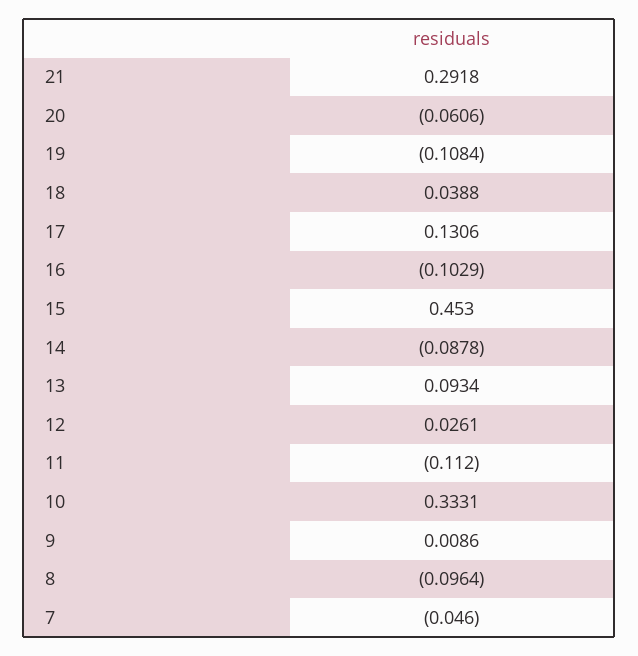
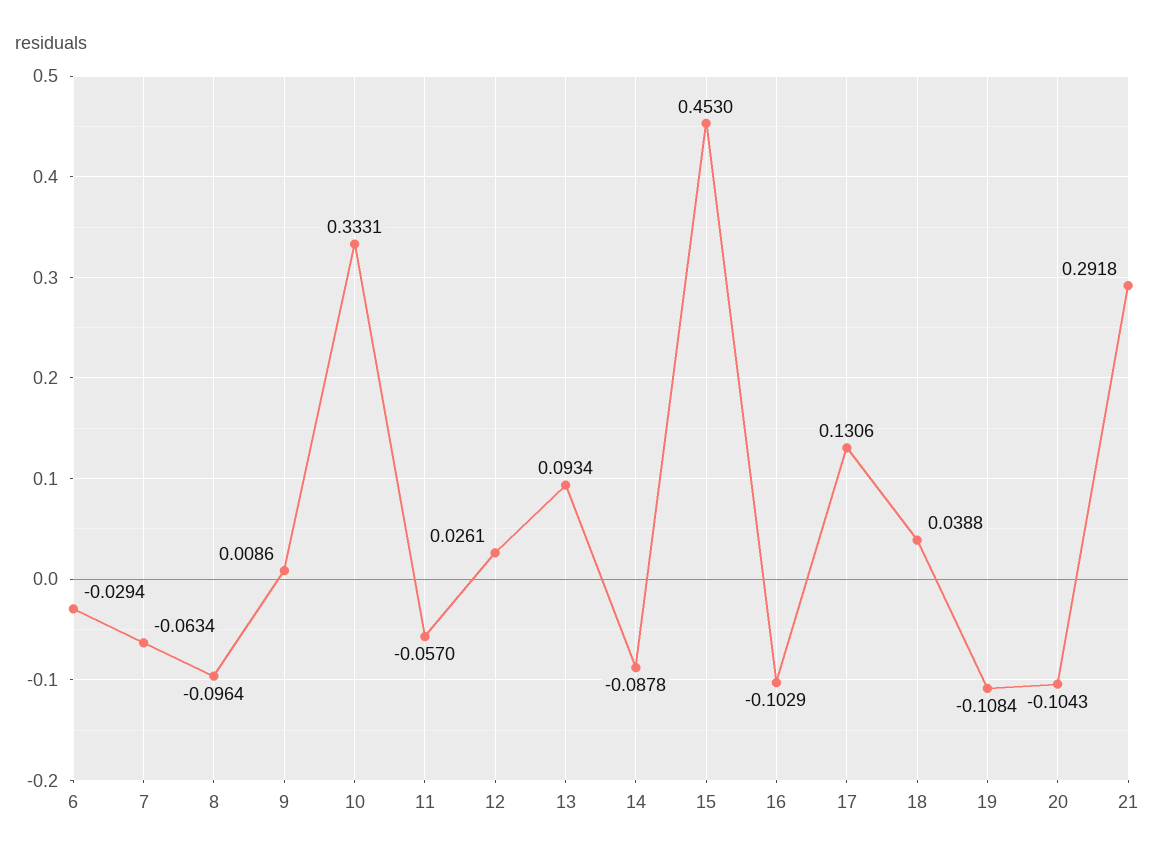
  {
    "21": 0.2918,
-   "20": -0.0606,
+   "20": -0.1043,
    "19": -0.1084,
    "18": 0.0388,
    "17": 0.1306,
    "16": -0.1029,
    "15": 0.453,
    "14": -0.0878,
    "13": 0.0934,
    "12": 0.0261,
-   "11": -0.112,
+   "11": -0.057,
    "10": 0.3331,
    "9": 0.0086,
    "8": -0.0964,
-   "7": -0.046
+   "7": -0.0634,
+   "6": -0.0294
  }

